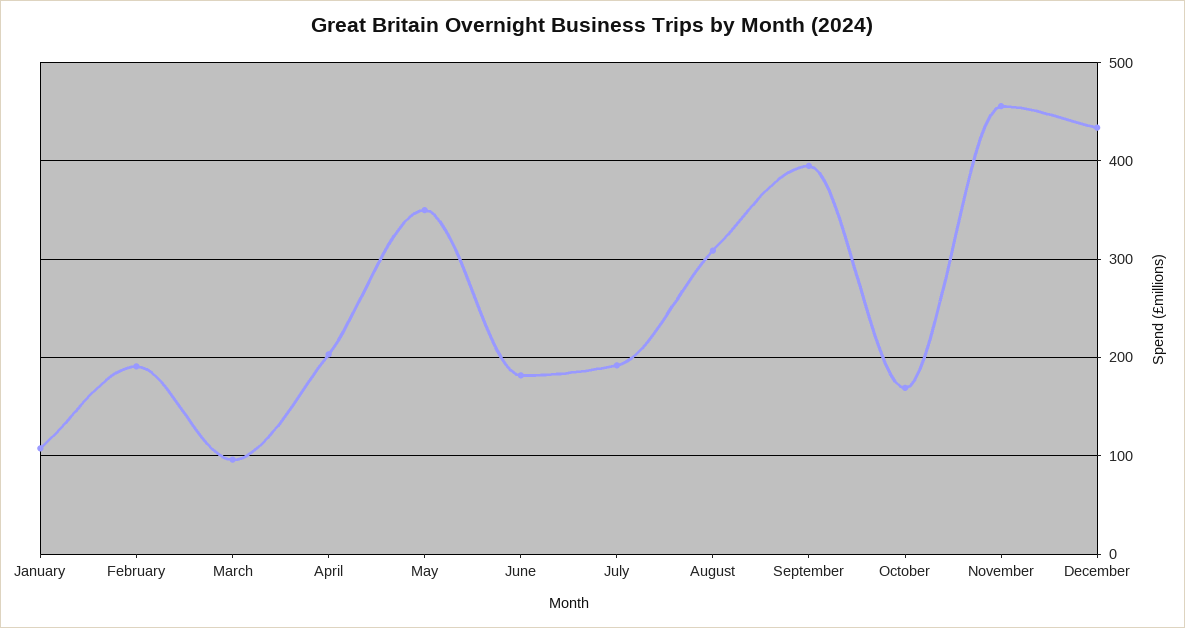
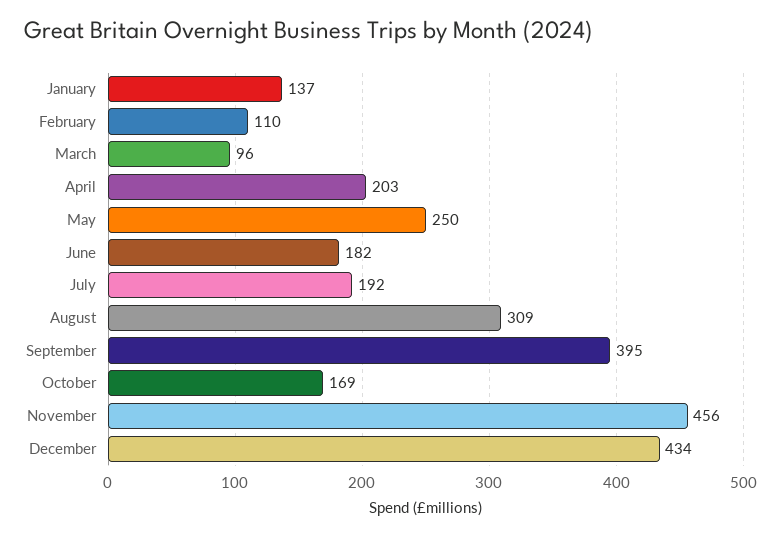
  {
-   "January": 110,
+   "January": 137,
-   "February": 190,
+   "February": 110,
    "March": 96,
    "April": 203,
-   "May": 350,
+   "May": 250,
    "June": 182,
    "July": 192,
    "August": 309,
    "September": 395,
    "October": 169,
    "November": 456,
    "December": 434
  }

